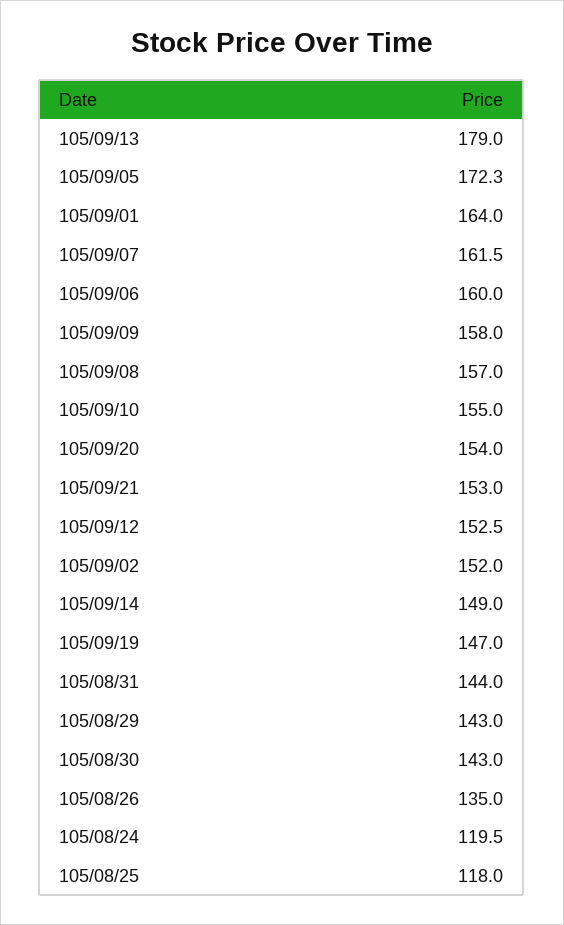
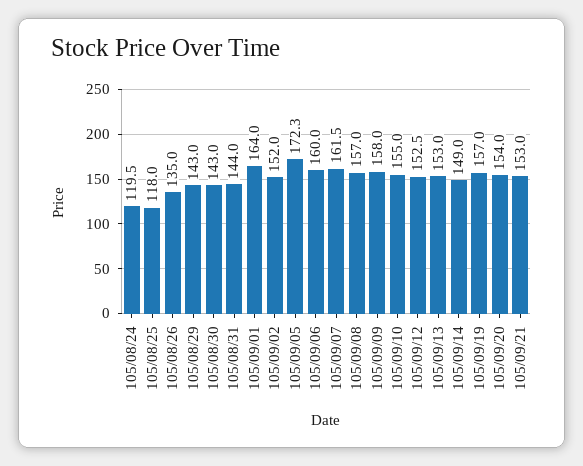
  {
-   "105/09/13": 179,
+   "105/09/13": 153,
    "105/09/05": 172.3,
    "105/09/01": 164,
    "105/09/07": 161.5,
    "105/09/06": 160,
    "105/09/09": 158,
    "105/09/08": 157,
    "105/09/10": 155,
    "105/09/20": 154,
    "105/09/21": 153,
    "105/09/12": 152.5,
    "105/09/02": 152,
    "105/09/14": 149,
-   "105/09/19": 147,
+   "105/09/19": 157,
    "105/08/31": 144,
    "105/08/29": 143,
    "105/08/30": 143,
    "105/08/26": 135,
    "105/08/24": 119.5,
    "105/08/25": 118
  }

